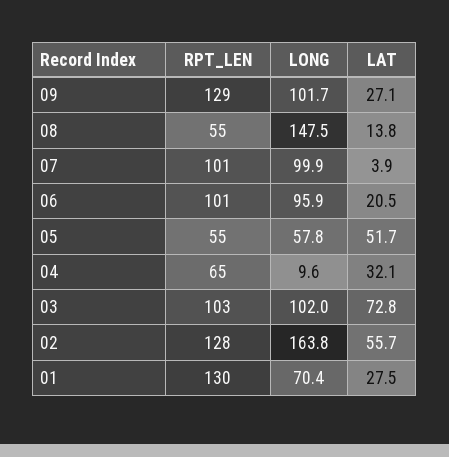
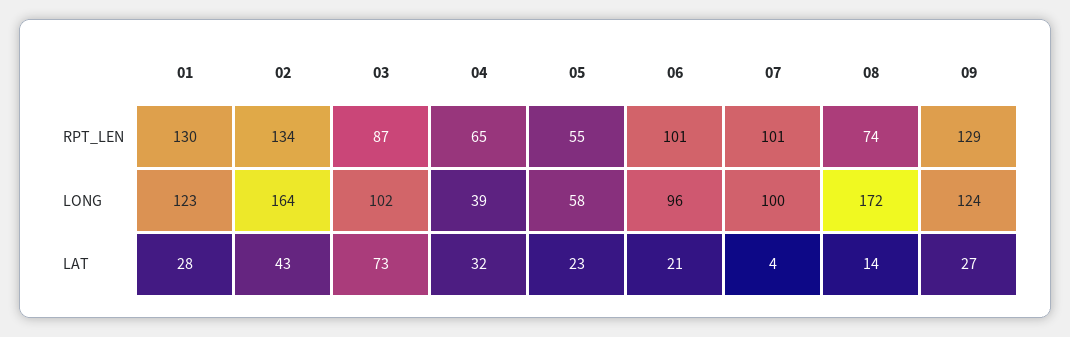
  {
    "RPT_LEN": {
      "09": 129,
-     "08": 55,
+     "08": 74,
      "07": 101,
      "06": 101,
      "05": 55,
      "04": 65,
-     "03": 103,
+     "03": 87,
-     "02": 128,
+     "02": 134,
      "01": 130
    },
    "LONG": {
-     "09": 101.7,
+     "09": 124,
-     "08": 147.5,
+     "08": 172,
      "07": 99.9,
      "06": 95.9,
      "05": 57.8,
-     "04": 9.6,
+     "04": 39,
      "03": 102,
      "02": 163.8,
-     "01": 70.4
+     "01": 123
    },
    "LAT": {
      "09": 27.1,
      "08": 13.8,
      "07": 3.9,
      "06": 20.5,
-     "05": 51.7,
+     "05": 23,
      "04": 32.1,
      "03": 72.8,
-     "02": 55.7,
+     "02": 43,
      "01": 27.5
    }
  }

